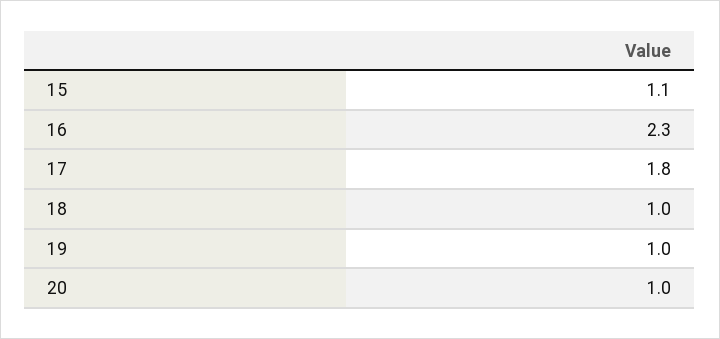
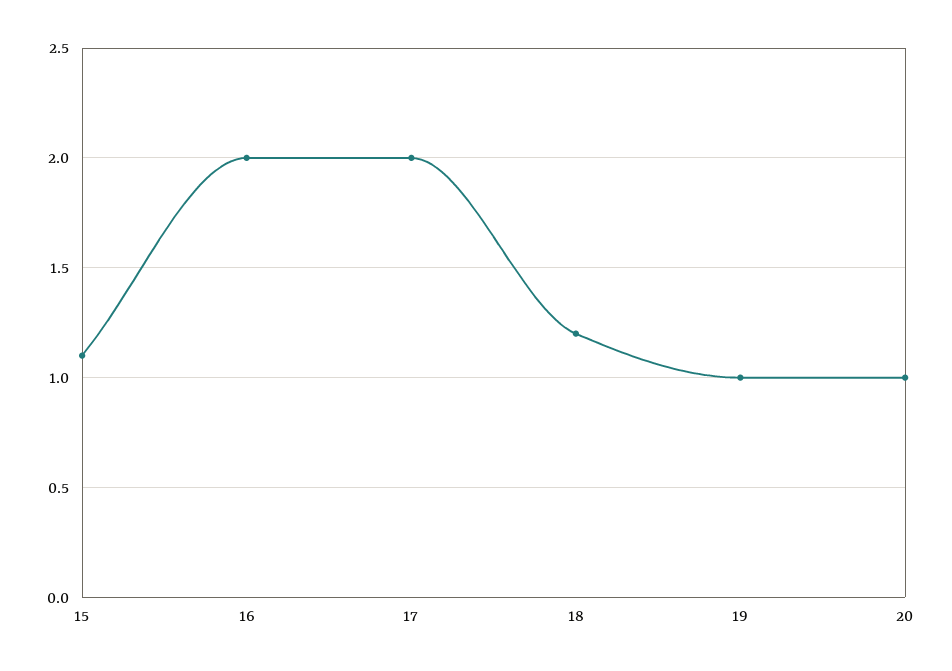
  {
    "15": 1.1,
-   "16": 2.3,
+   "16": 2,
-   "17": 1.8,
+   "17": 2,
-   "18": 1,
+   "18": 1.2,
    "19": 1,
    "20": 1
  }

